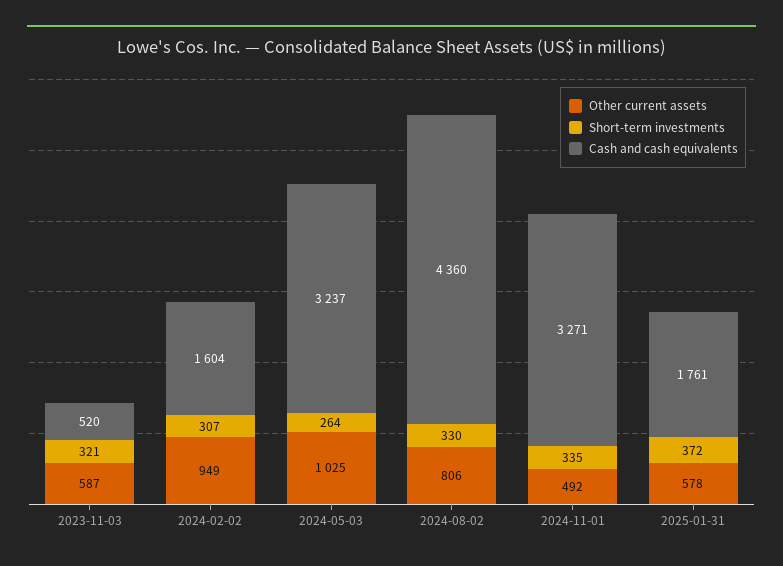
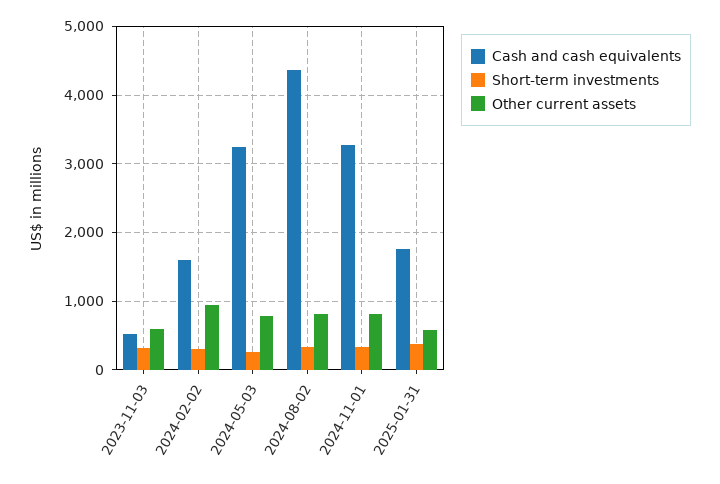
  {
    "Other current assets": {
      "2023-11-03": 587,
      "2024-02-02": 949,
-     "2024-05-03": 1025,
+     "2024-05-03": 800,
      "2024-08-02": 806,
-     "2024-11-01": 492,
+     "2024-11-01": 800,
      "2025-01-31": 578
    },
    "Short-term investments": {
      "2023-11-03": 321,
      "2024-02-02": 307,
      "2024-05-03": 264,
      "2024-08-02": 330,
      "2024-11-01": 335,
      "2025-01-31": 372
    },
    "Cash and cash equivalents": {
      "2023-11-03": 520,
      "2024-02-02": 1604,
      "2024-05-03": 3237,
      "2024-08-02": 4360,
      "2024-11-01": 3271,
      "2025-01-31": 1761
    }
  }

